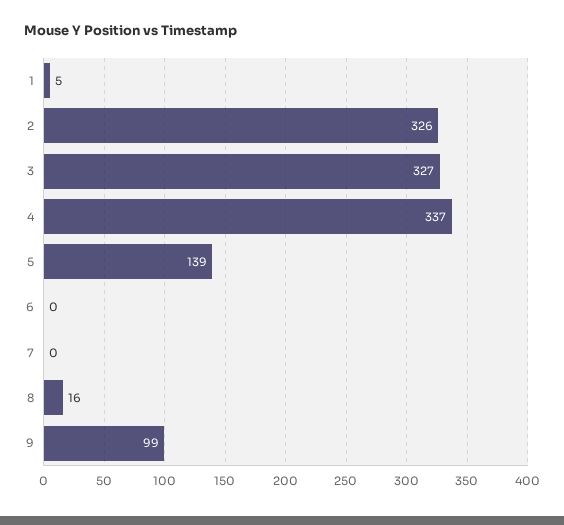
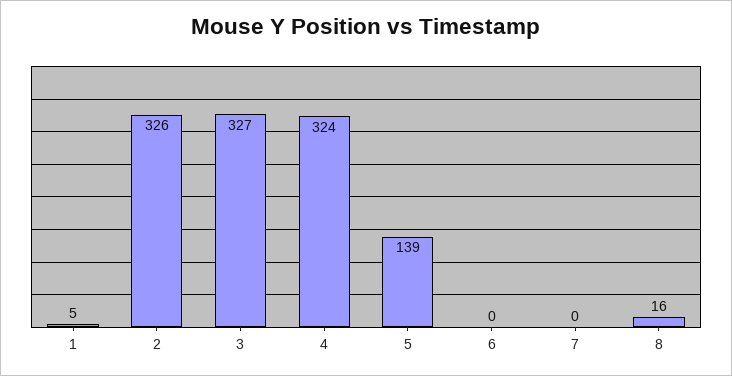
  {
    "1": 5,
    "2": 326,
    "3": 327,
-   "4": 337,
+   "4": 324,
    "5": 139,
    "6": 0,
    "7": 0,
-   "8": 16,
+   "8": 16
-   "9": 99
  }

